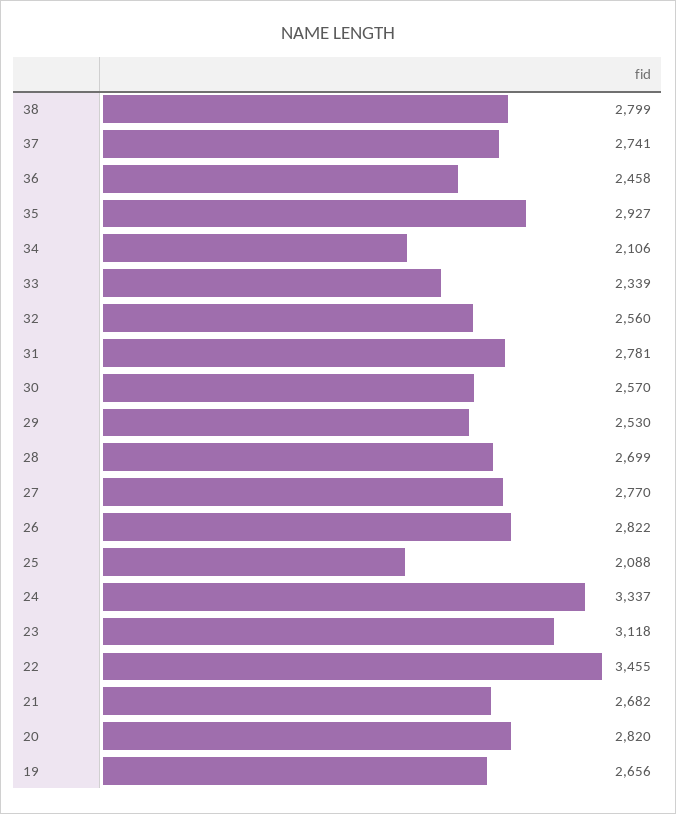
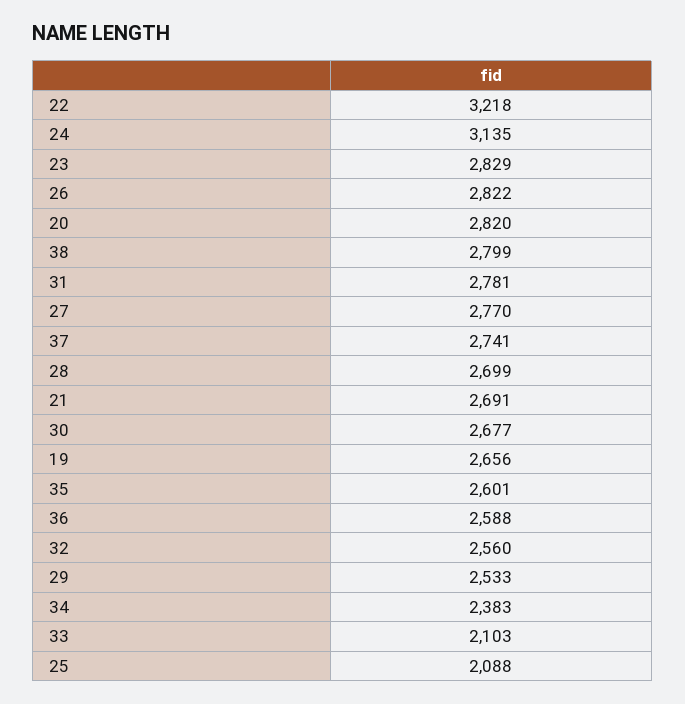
  {
    "38": 2799,
    "37": 2741,
-   "36": 2458,
+   "36": 2588,
-   "35": 2927,
+   "35": 2601,
-   "34": 2106,
+   "34": 2383,
-   "33": 2339,
+   "33": 2103,
    "32": 2560,
    "31": 2781,
-   "30": 2570,
+   "30": 2677,
-   "29": 2530,
+   "29": 2533,
    "28": 2699,
    "27": 2770,
    "26": 2822,
    "25": 2088,
-   "24": 3337,
+   "24": 3135,
-   "23": 3118,
+   "23": 2829,
-   "22": 3455,
+   "22": 3218,
-   "21": 2682,
+   "21": 2691,
    "20": 2820,
    "19": 2656
  }

